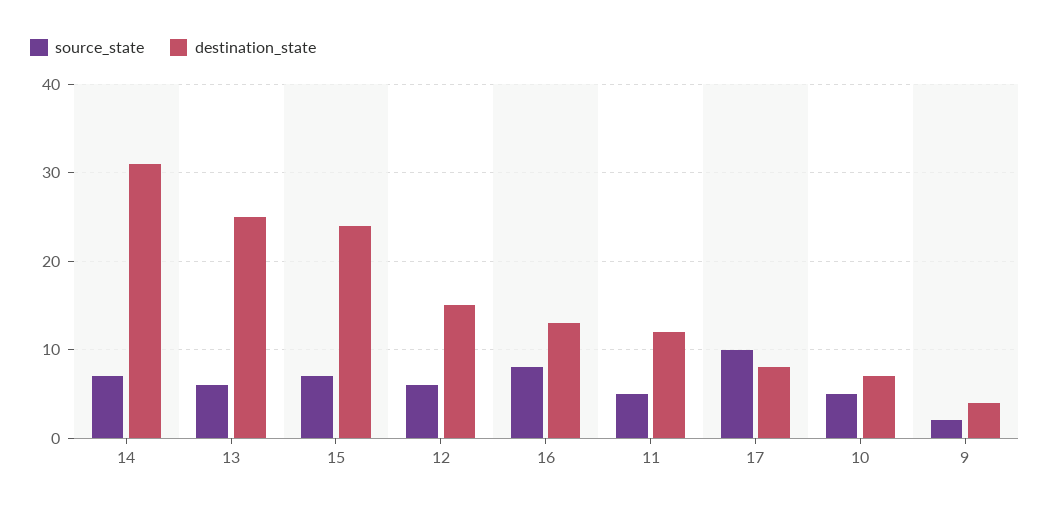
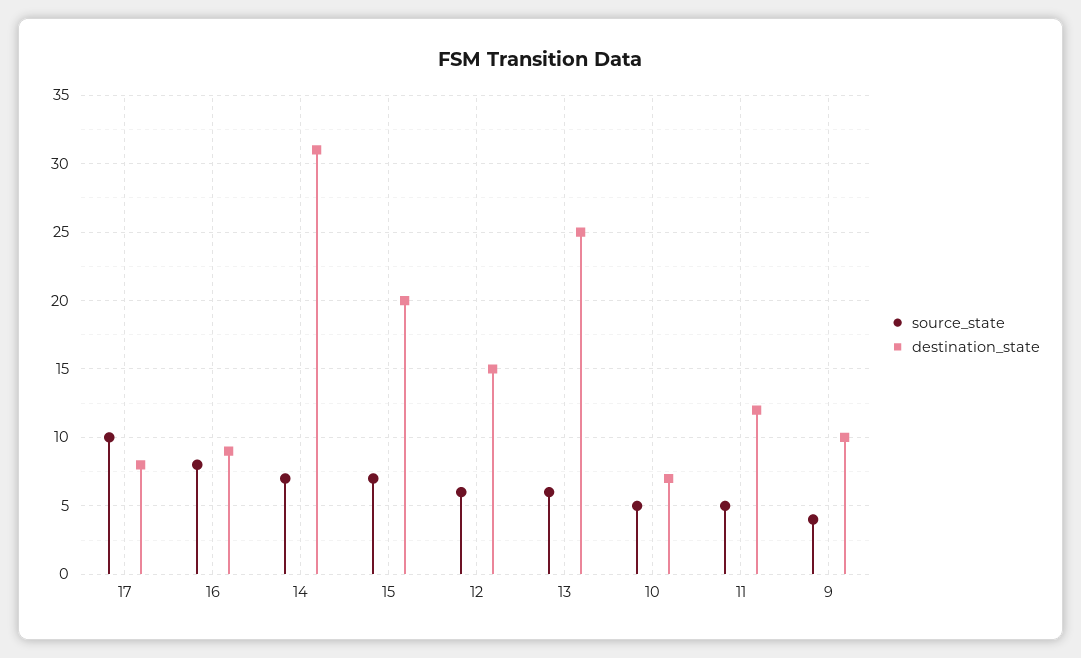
  {
    "source_state": {
      "14": 7,
      "13": 6,
      "15": 7,
      "12": 6,
      "16": 8,
      "11": 5,
      "17": 10,
      "10": 5,
-     "9": 2
+     "9": 4
    },
    "destination_state": {
      "14": 31,
      "13": 25,
-     "15": 24,
+     "15": 20,
      "12": 15,
-     "16": 13,
+     "16": 9,
      "11": 12,
      "17": 8,
      "10": 7,
-     "9": 4
+     "9": 10
    }
  }

